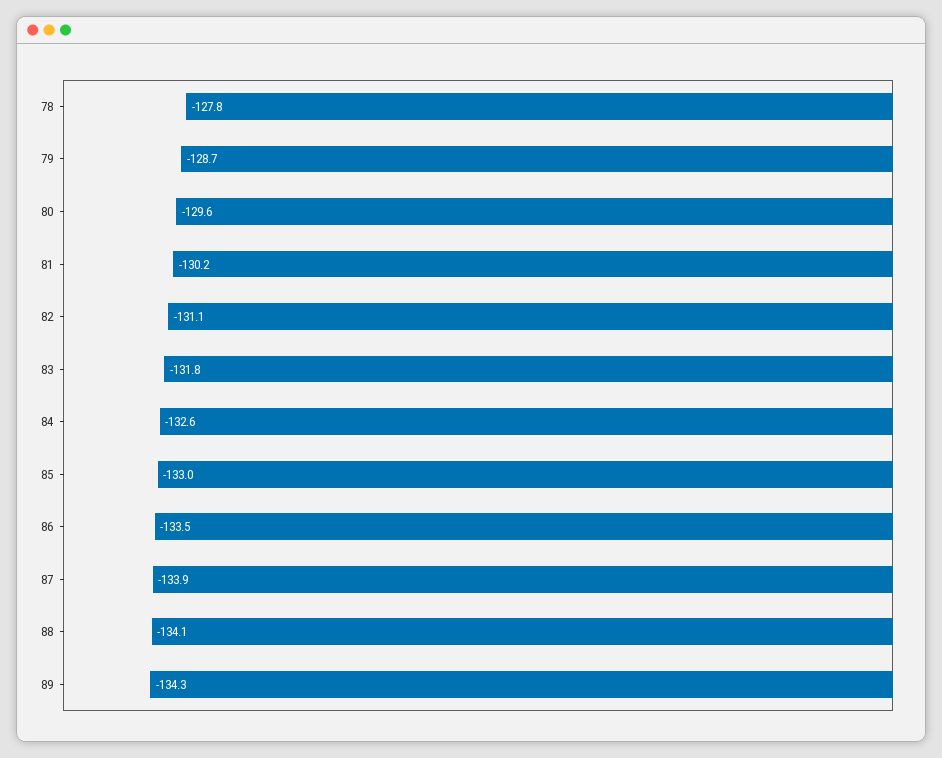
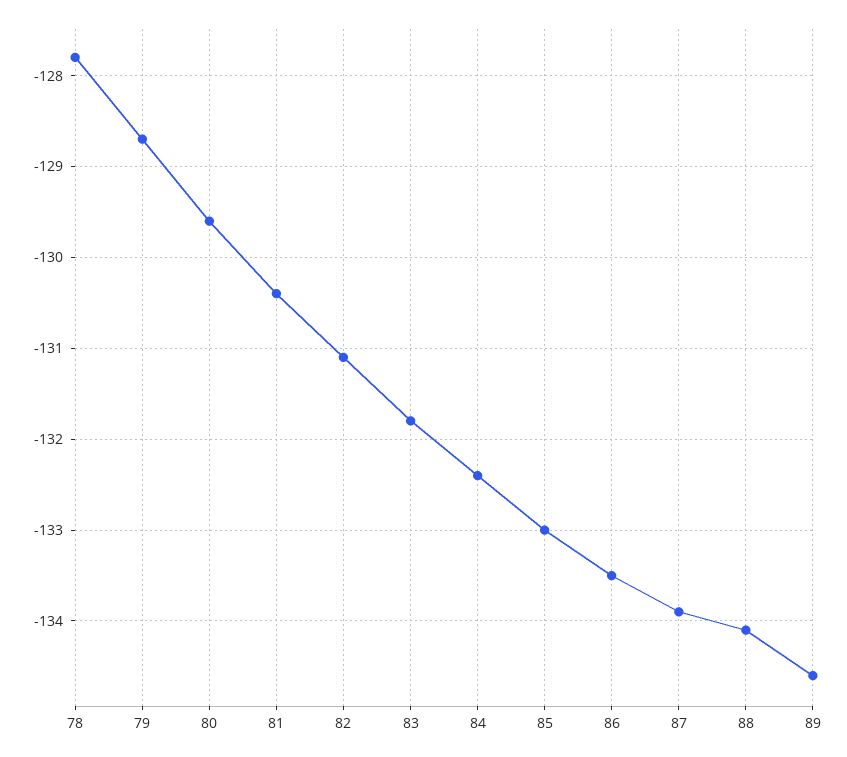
  {
    "78": -127.8,
    "79": -128.7,
    "80": -129.6,
-   "81": -130.2,
+   "81": -130.4,
    "82": -131.1,
    "83": -131.8,
-   "84": -132.6,
+   "84": -132.4,
    "85": -133,
    "86": -133.5,
    "87": -133.9,
    "88": -134.1,
-   "89": -134.3
+   "89": -134.6
  }

